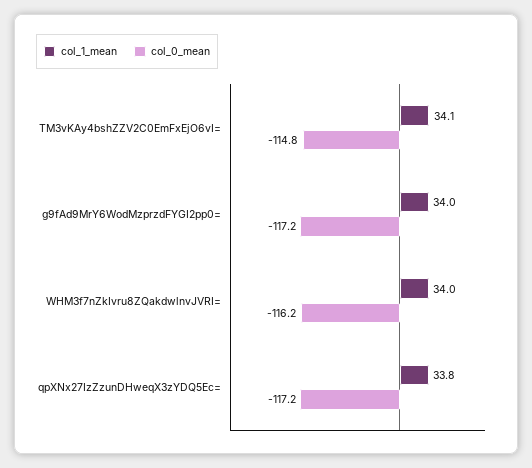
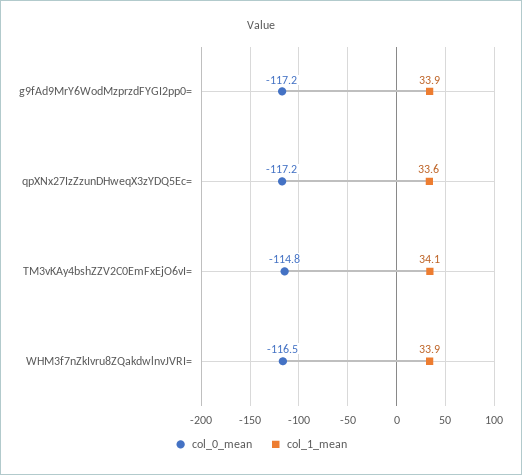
  {
    "col_1_mean": {
      "TM3vKAy4bshZZV2C0EmFxEjO6vI=": 34.1,
-     "g9fAd9MrY6WodMzprzdFYGI2pp0=": 34,
+     "g9fAd9MrY6WodMzprzdFYGI2pp0=": 33.9,
-     "WHM3f7nZkIvru8ZQakdwlnvJVRI=": 34,
+     "WHM3f7nZkIvru8ZQakdwlnvJVRI=": 33.9,
-     "qpXNx27IzZzunDHweqX3zYDQ5Ec=": 33.8
+     "qpXNx27IzZzunDHweqX3zYDQ5Ec=": 33.6
    },
    "col_0_mean": {
      "TM3vKAy4bshZZV2C0EmFxEjO6vI=": -114.8,
      "g9fAd9MrY6WodMzprzdFYGI2pp0=": -117.2,
-     "WHM3f7nZkIvru8ZQakdwlnvJVRI=": -116.2,
+     "WHM3f7nZkIvru8ZQakdwlnvJVRI=": -116.5,
      "qpXNx27IzZzunDHweqX3zYDQ5Ec=": -117.2
    }
  }

